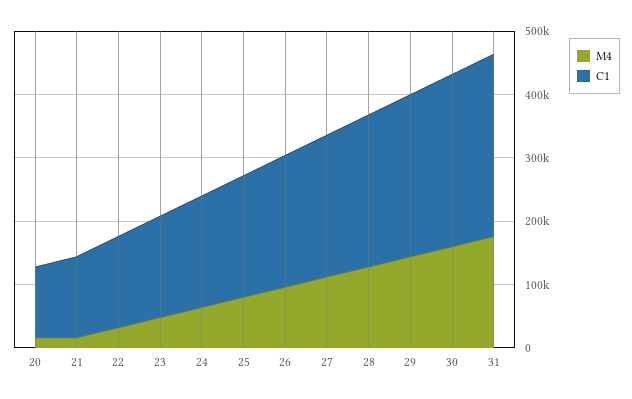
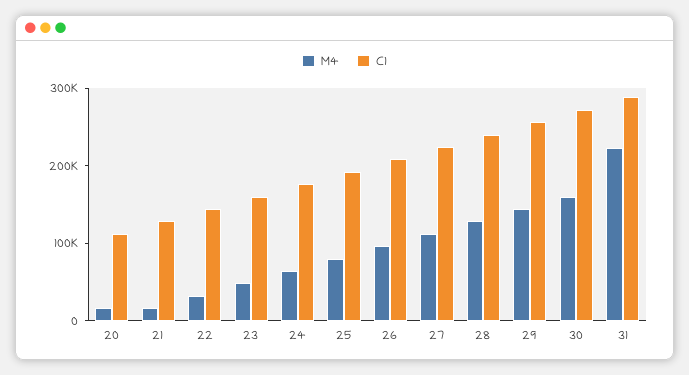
  {
    "M4": {
      "20": 20000,
      "21": 20000,
      "22": 40000,
      "23": 40000,
      "24": 60000,
      "25": 80000,
      "26": 100000,
      "27": 120000,
      "28": 120000,
      "29": 140000,
      "30": 160000,
-     "31": 180000
+     "31": 220000
    },
    "C1": {
      "20": 120000,
      "21": 120000,
      "22": 140000,
      "23": 160000,
      "24": 180000,
      "25": 200000,
      "26": 200000,
      "27": 220000,
      "28": 240000,
      "29": 260000,
      "30": 280000,
      "31": 280000
    }
  }

